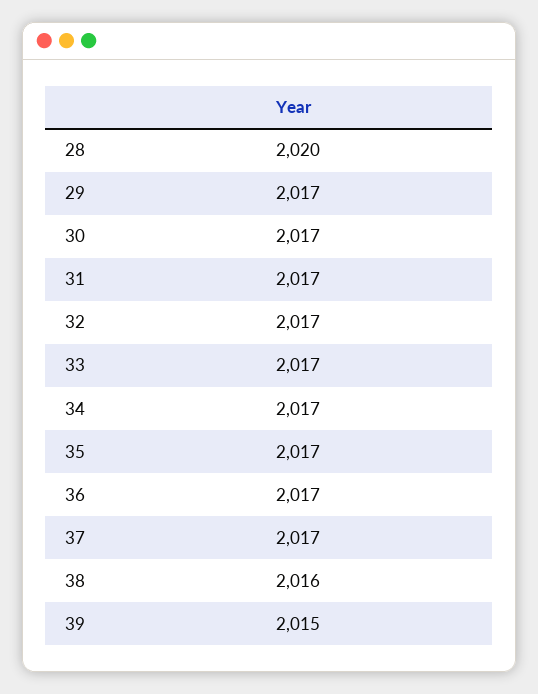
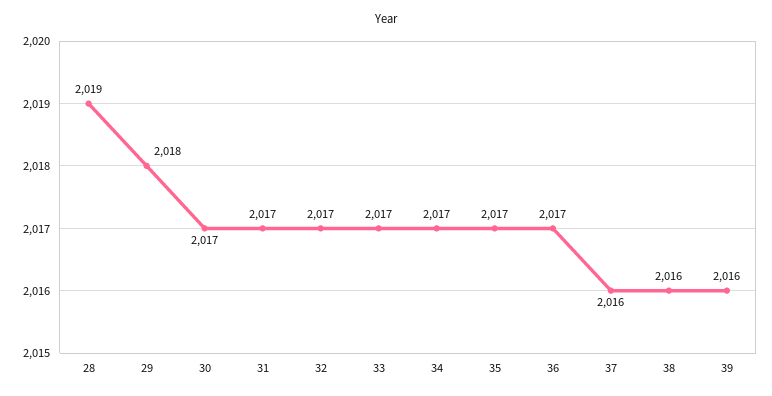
  {
-   "28": 2020,
+   "28": 2019,
-   "29": 2017,
+   "29": 2018,
    "30": 2017,
    "31": 2017,
    "32": 2017,
    "33": 2017,
    "34": 2017,
    "35": 2017,
    "36": 2017,
-   "37": 2017,
+   "37": 2016,
    "38": 2016,
-   "39": 2015
+   "39": 2016
  }

